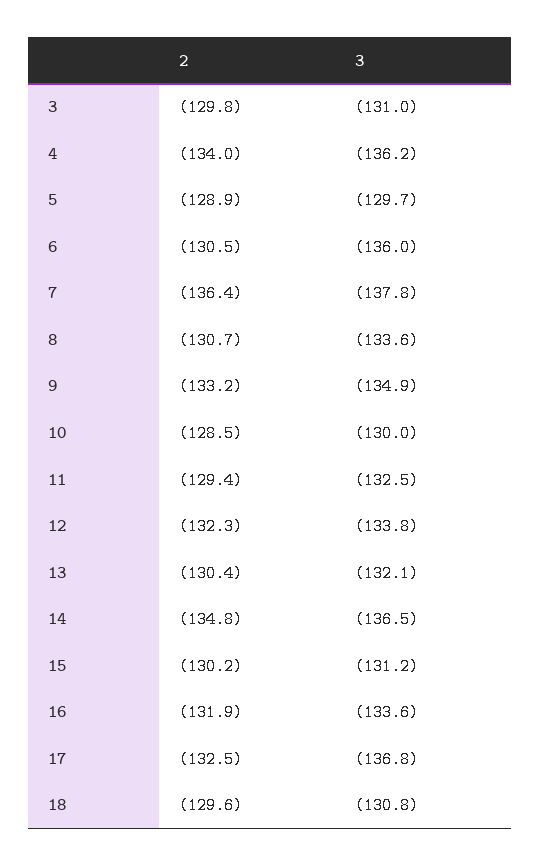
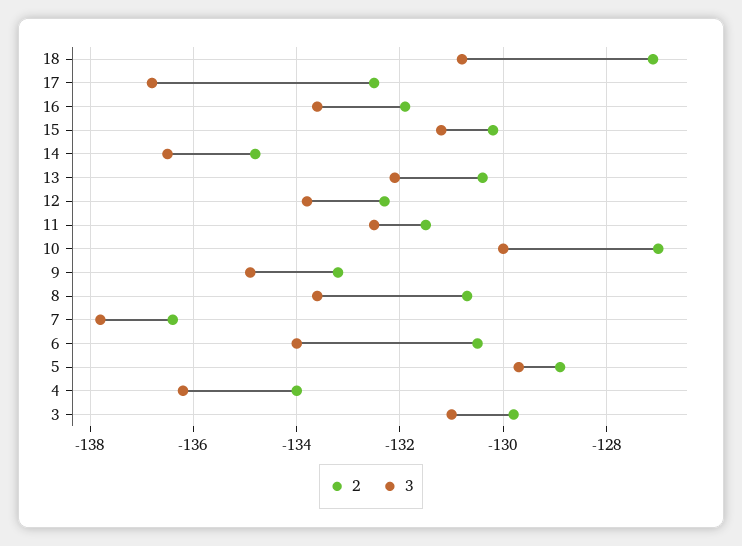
  {
    "2": {
      "3": -129.8,
      "4": -134,
      "5": -128.9,
      "6": -130.5,
      "7": -136.4,
      "8": -130.7,
      "9": -133.2,
-     "10": -128.5,
+     "10": -127,
-     "11": -129.4,
+     "11": -131.5,
      "12": -132.3,
      "13": -130.4,
      "14": -134.8,
      "15": -130.2,
      "16": -131.9,
      "17": -132.5,
-     "18": -129.6
+     "18": -127
    },
    "3": {
      "3": -131,
      "4": -136.2,
      "5": -129.7,
-     "6": -136,
+     "6": -134,
      "7": -137.8,
      "8": -133.6,
      "9": -134.9,
      "10": -130,
      "11": -132.5,
      "12": -133.8,
      "13": -132.1,
      "14": -136.5,
      "15": -131.2,
      "16": -133.6,
      "17": -136.8,
      "18": -130.8
    }
  }

